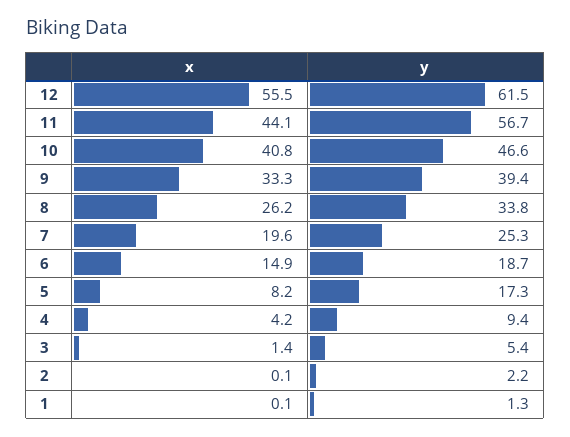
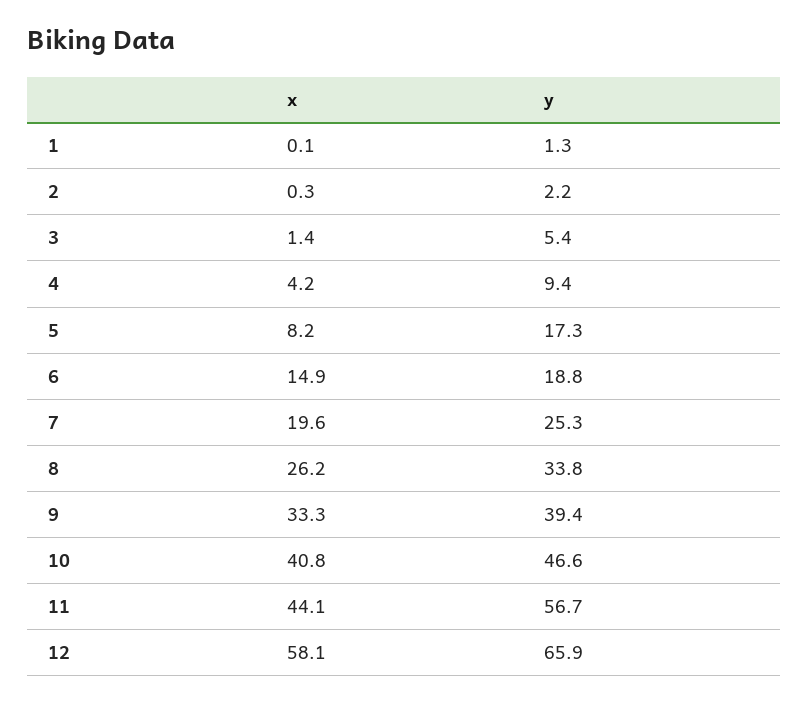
  {
    "x": {
-     "12": 55.5,
+     "12": 58.1,
      "11": 44.1,
      "10": 40.8,
      "9": 33.3,
      "8": 26.2,
      "7": 19.6,
      "6": 14.9,
      "5": 8.2,
      "4": 4.2,
      "3": 1.4,
-     "2": 0.1,
+     "2": 0.3,
      "1": 0.1
    },
    "y": {
-     "12": 61.5,
+     "12": 65.9,
      "11": 56.7,
      "10": 46.6,
      "9": 39.4,
      "8": 33.8,
      "7": 25.3,
-     "6": 18.7,
+     "6": 18.8,
      "5": 17.3,
      "4": 9.4,
      "3": 5.4,
      "2": 2.2,
      "1": 1.3
    }
  }

